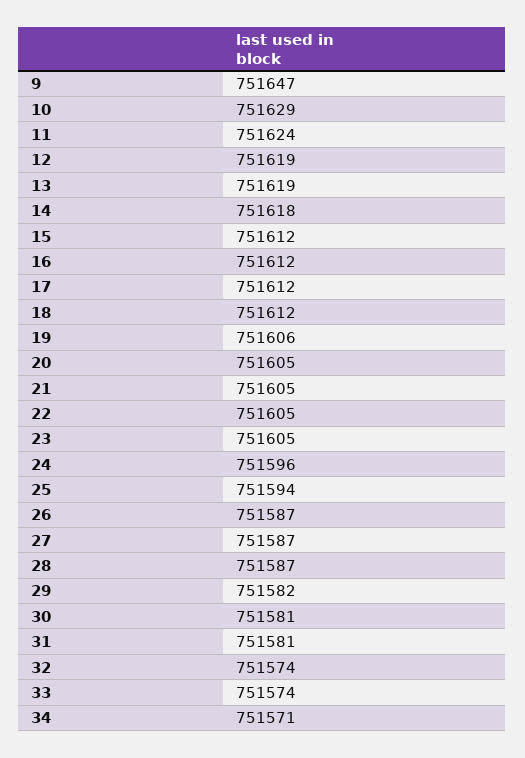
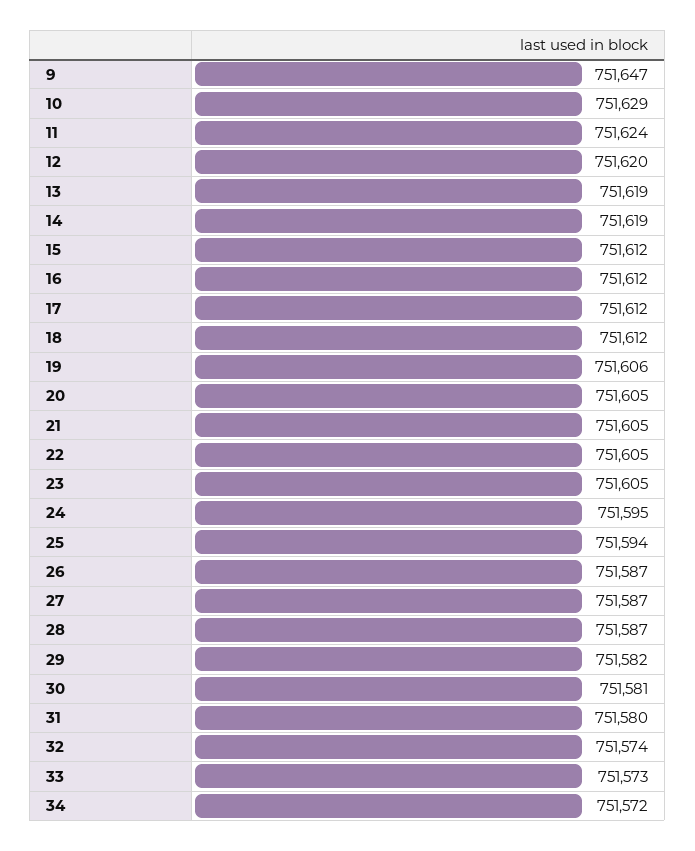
  {
    "9": 751647,
    "10": 751629,
    "11": 751624,
-   "12": 751619,
+   "12": 751620,
    "13": 751619,
-   "14": 751618,
+   "14": 751619,
    "15": 751612,
    "16": 751612,
    "17": 751612,
    "18": 751612,
    "19": 751606,
    "20": 751605,
    "21": 751605,
    "22": 751605,
    "23": 751605,
-   "24": 751596,
+   "24": 751595,
    "25": 751594,
    "26": 751587,
    "27": 751587,
    "28": 751587,
    "29": 751582,
    "30": 751581,
-   "31": 751581,
+   "31": 751580,
    "32": 751574,
-   "33": 751574,
+   "33": 751573,
-   "34": 751571
+   "34": 751572
  }

